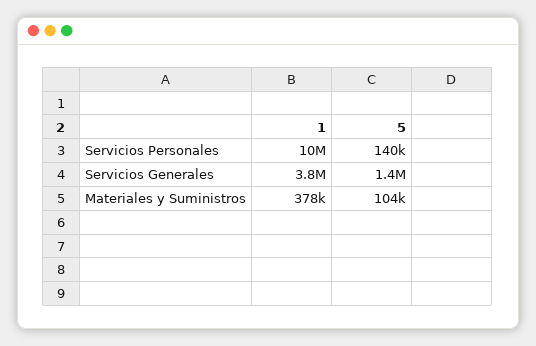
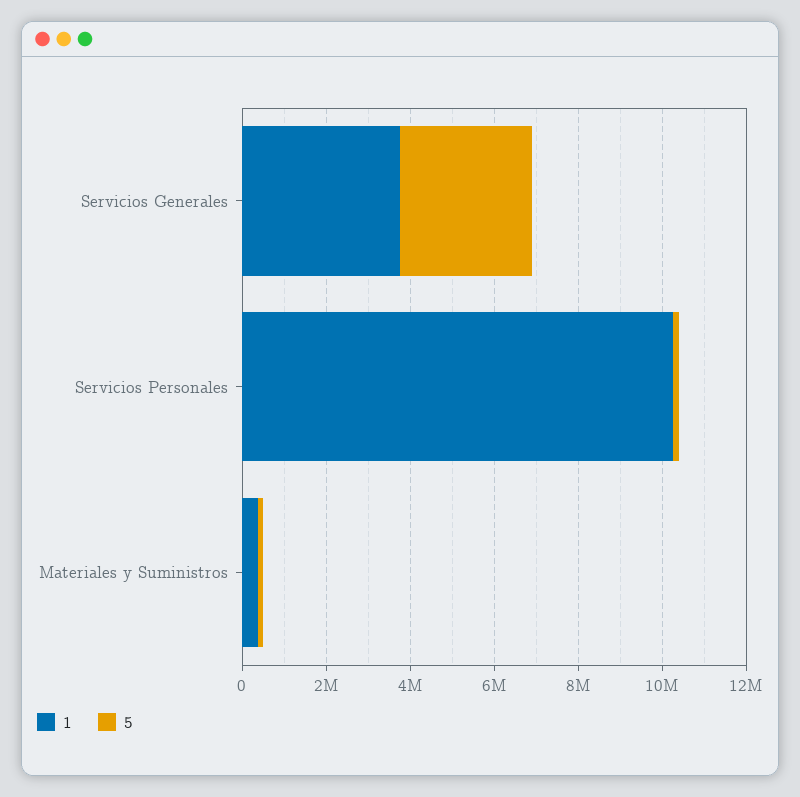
  {
    "1": {
      "Servicios Personales": 10000000,
      "Servicios Generales": 3800000,
      "Materiales y Suministros": 378000
    },
    "5": {
      "Servicios Personales": 140000,
-     "Servicios Generales": 1400000,
+     "Servicios Generales": 3000000,
      "Materiales y Suministros": 104000
    }
  }

